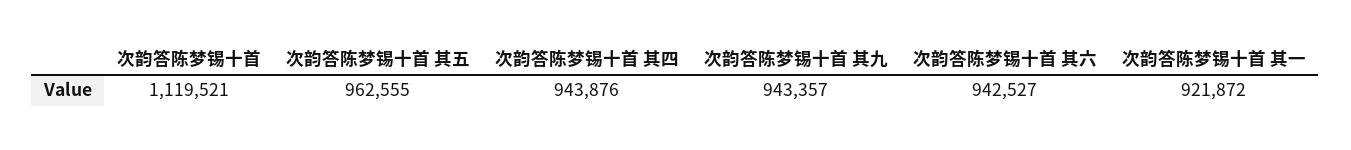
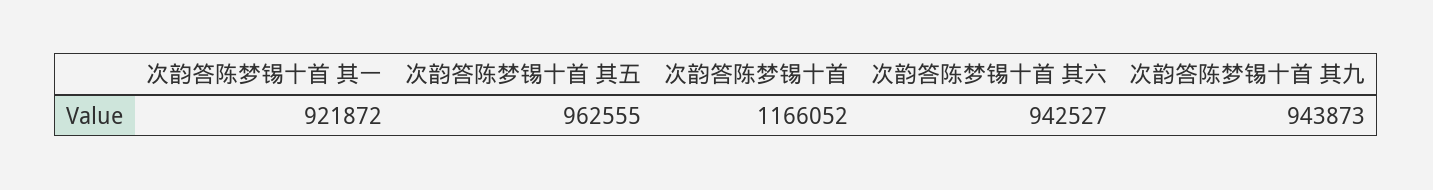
  {
-   "次韵答陈梦锡十首": 1119521,
+   "次韵答陈梦锡十首": 1166052,
    "次韵答陈梦锡十首 其五": 962555,
-   "次韵答陈梦锡十首 其四": 943876,
-   "次韵答陈梦锡十首 其九": 943357,
+   "次韵答陈梦锡十首 其九": 943873,
    "次韵答陈梦锡十首 其六": 942527,
    "次韵答陈梦锡十首 其一": 921872
  }

